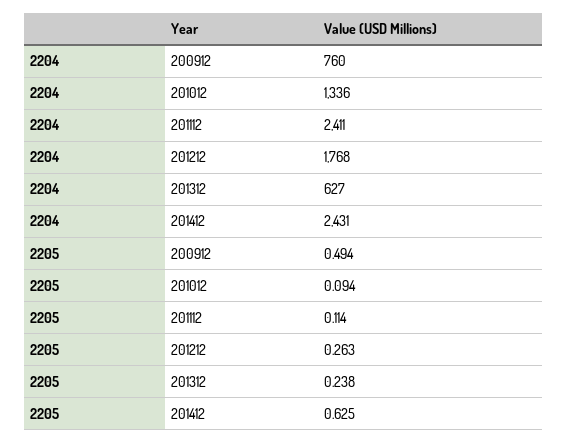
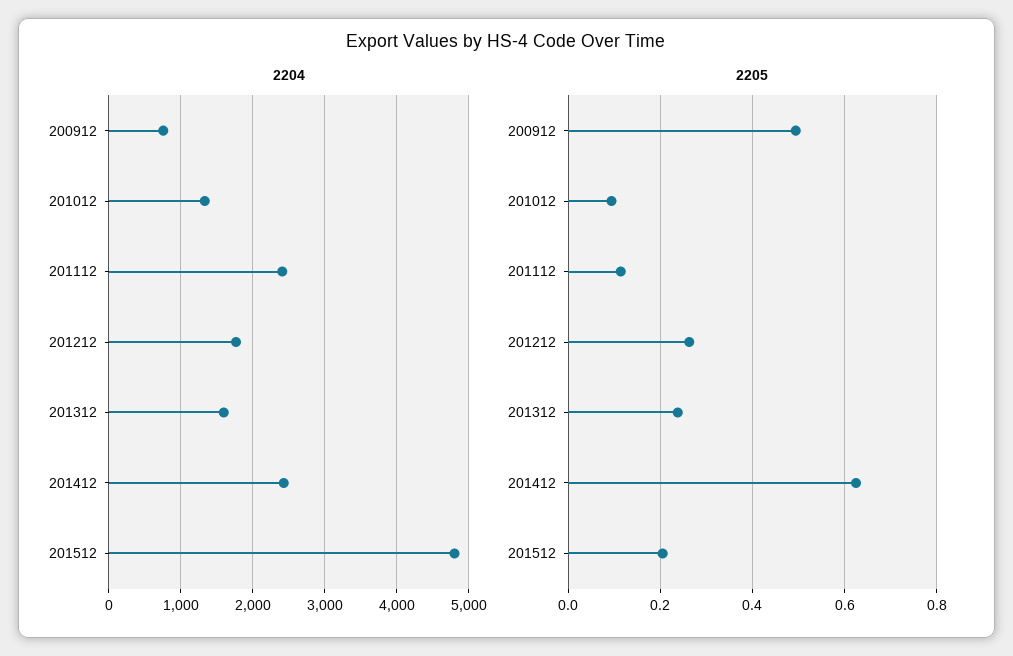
  {
    "2204": {
      "200912": 760,
      "201012": 1336,
      "201112": 2411,
      "201212": 1768,
-     "201312": 627,
+     "201312": 1600,
-     "201412": 2431
+     "201412": 2431,
+     "201512": 4800
    },
    "2205": {
      "200912": 0.494,
      "201012": 0.094,
      "201112": 0.114,
      "201212": 0.263,
      "201312": 0.238,
-     "201412": 0.625
+     "201412": 0.625,
+     "201512": 0.2
    }
  }

